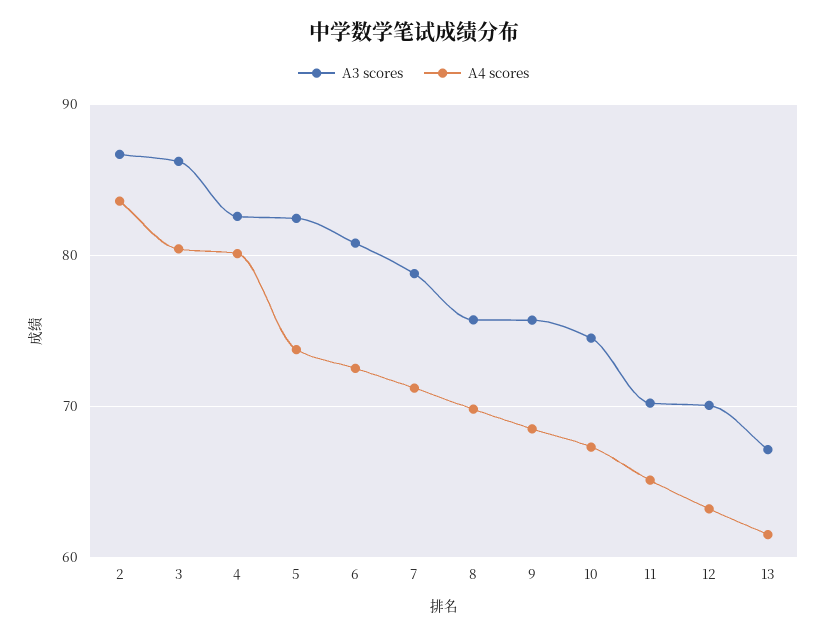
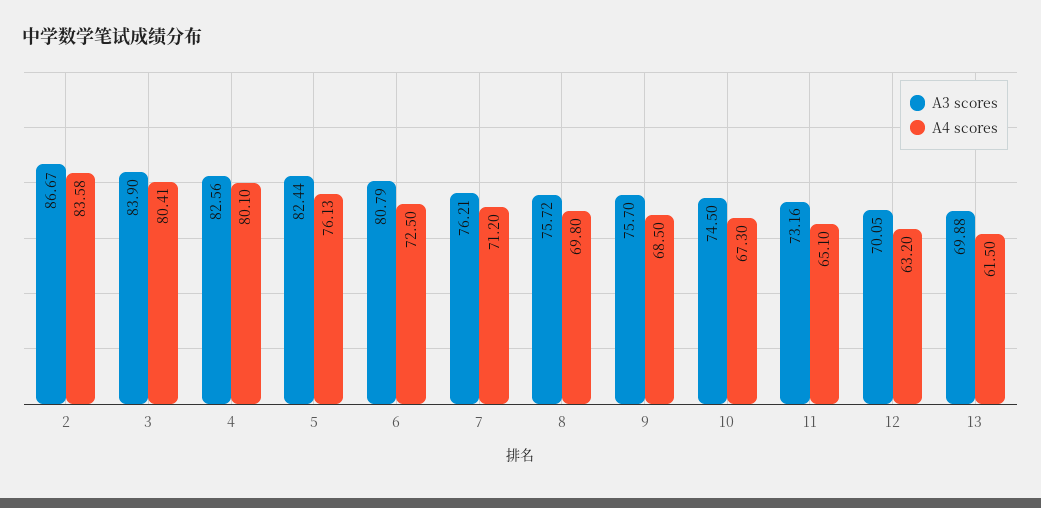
  {
    "A3 scores": {
      "2": 86.67,
-     "3": 86,
+     "3": 83.9,
      "4": 82.56,
      "5": 82.44,
      "6": 80.79,
-     "7": 79,
+     "7": 76.21,
      "8": 75.72,
      "9": 75.7,
      "10": 74.5,
-     "11": 70,
+     "11": 73.16,
      "12": 70.05,
-     "13": 67
+     "13": 69.88
    },
    "A4 scores": {
      "2": 83.58,
      "3": 80.41,
      "4": 80.1,
-     "5": 74,
+     "5": 76.13,
      "6": 72.5,
      "7": 71.2,
      "8": 69.8,
      "9": 68.5,
      "10": 67.3,
      "11": 65.1,
      "12": 63.2,
      "13": 61.5
    }
  }

